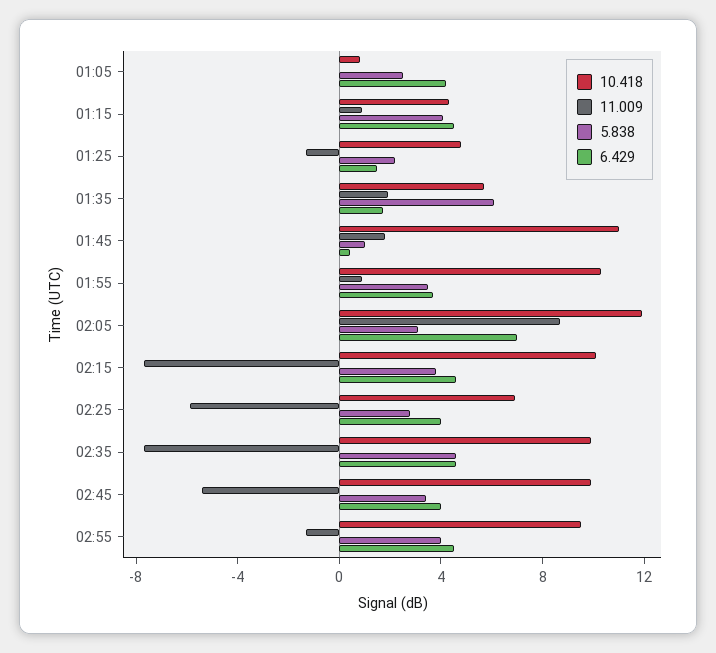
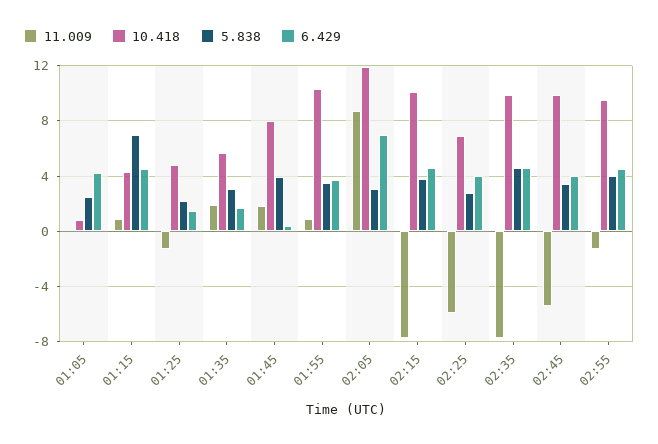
  {
    "10.418": {
      "01:05": 1,
      "01:15": 4.5,
      "01:25": 5,
      "01:35": 5.5,
-     "01:45": 11,
+     "01:45": 8,
      "01:55": 10.5,
      "02:05": 12,
      "02:15": 10,
      "02:25": 7,
      "02:35": 10,
      "02:45": 10,
      "02:55": 9.5
    },
    "11.009": {
      "01:05": 0,
      "01:15": 1,
      "01:25": -1.5,
      "01:35": 2,
      "01:45": 2,
      "01:55": 1,
      "02:05": 8.5,
      "02:15": -7.5,
      "02:25": -6,
      "02:35": -7.5,
      "02:45": -5.5,
      "02:55": -1.5
    },
    "5.838": {
      "01:05": 2.5,
-     "01:15": 4,
+     "01:15": 7,
      "01:25": 2,
-     "01:35": 6,
+     "01:35": 3,
-     "01:45": 1,
+     "01:45": 4,
      "01:55": 3.5,
      "02:05": 3,
      "02:15": 4,
      "02:25": 3,
      "02:35": 4.5,
      "02:45": 3.5,
      "02:55": 4
    },
    "6.429": {
      "01:05": 4,
      "01:15": 4.5,
      "01:25": 1.5,
      "01:35": 1.5,
      "01:45": 0.5,
      "01:55": 3.5,
      "02:05": 7,
      "02:15": 4.5,
      "02:25": 4,
      "02:35": 4.5,
      "02:45": 4,
      "02:55": 4.5
    }
  }

